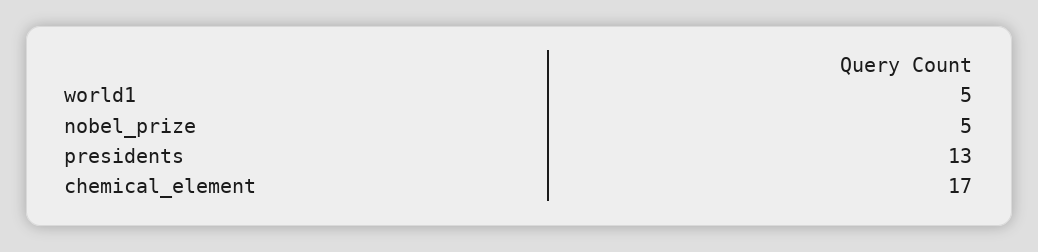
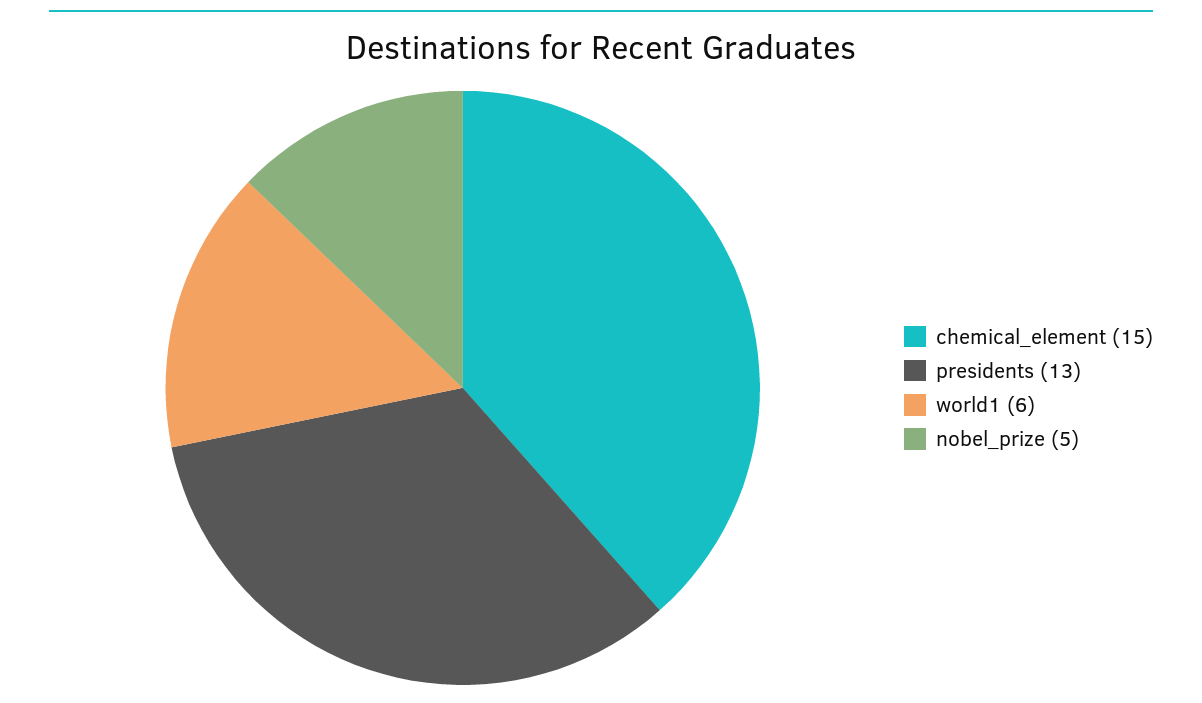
  {
-   "world1": 5,
+   "world1": 6,
    "nobel_prize": 5,
    "presidents": 13,
-   "chemical_element": 17
+   "chemical_element": 15
  }

